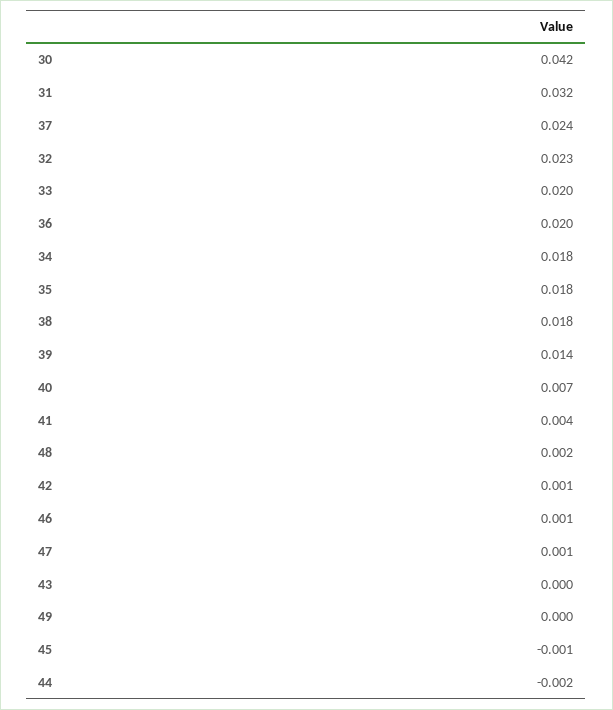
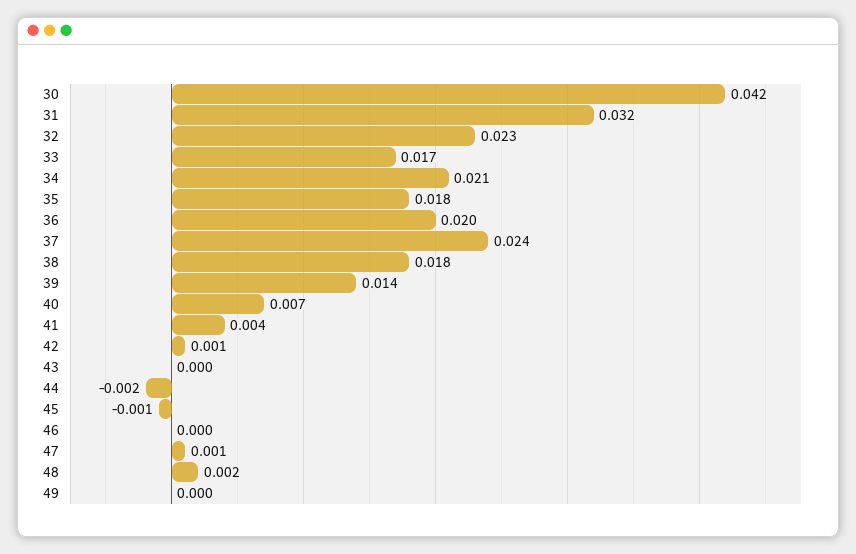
  {
    "30": 0.042,
    "31": 0.032,
    "37": 0.024,
    "32": 0.023,
-   "33": 0.02,
+   "33": 0.017,
    "36": 0.02,
-   "34": 0.018,
+   "34": 0.021,
    "35": 0.018,
    "38": 0.018,
    "39": 0.014,
    "40": 0.007,
    "41": 0.004,
    "48": 0.002,
    "42": 0.001,
-   "46": 0.001,
+   "46": 0,
    "47": 0.001,
    "43": 0,
    "49": 0,
    "45": -0.001,
    "44": -0.002
  }

